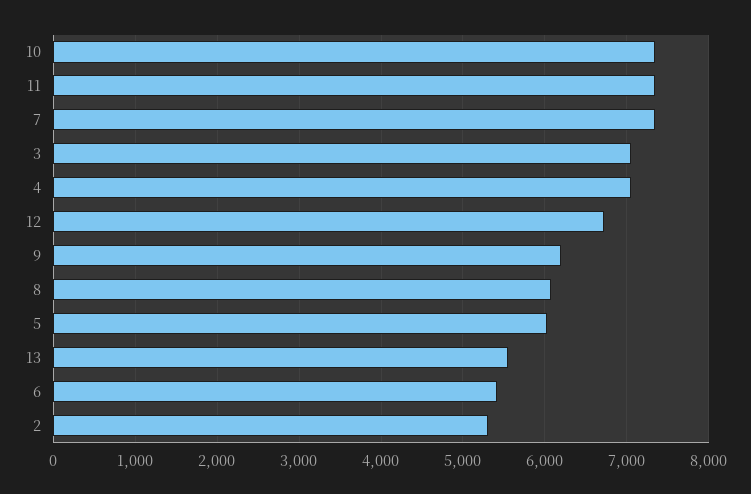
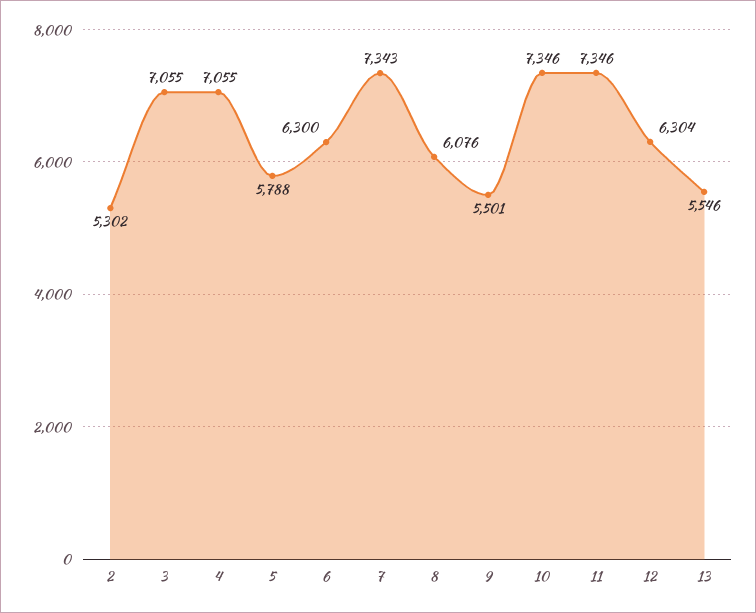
  {
    "10": 7346,
    "11": 7346,
    "7": 7343,
    "3": 7055,
    "4": 7055,
-   "12": 6700,
+   "12": 6304,
-   "9": 6200,
+   "9": 5501,
    "8": 6076,
-   "5": 6000,
+   "5": 5788,
    "13": 5546,
-   "6": 5400,
+   "6": 6300,
    "2": 5302
  }

